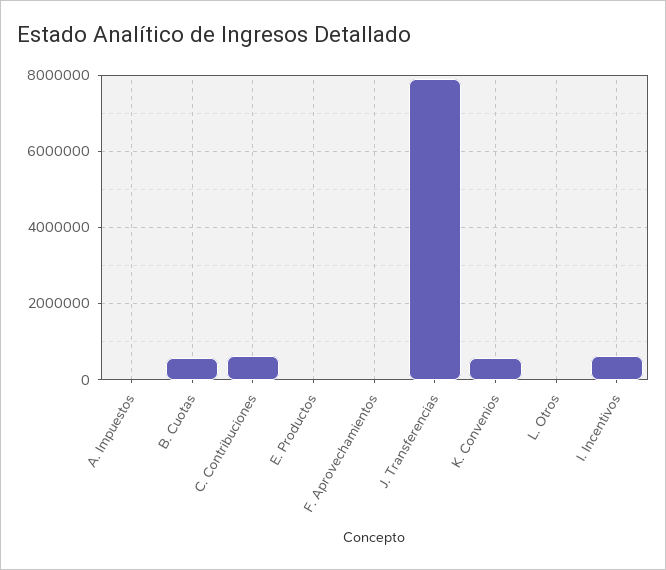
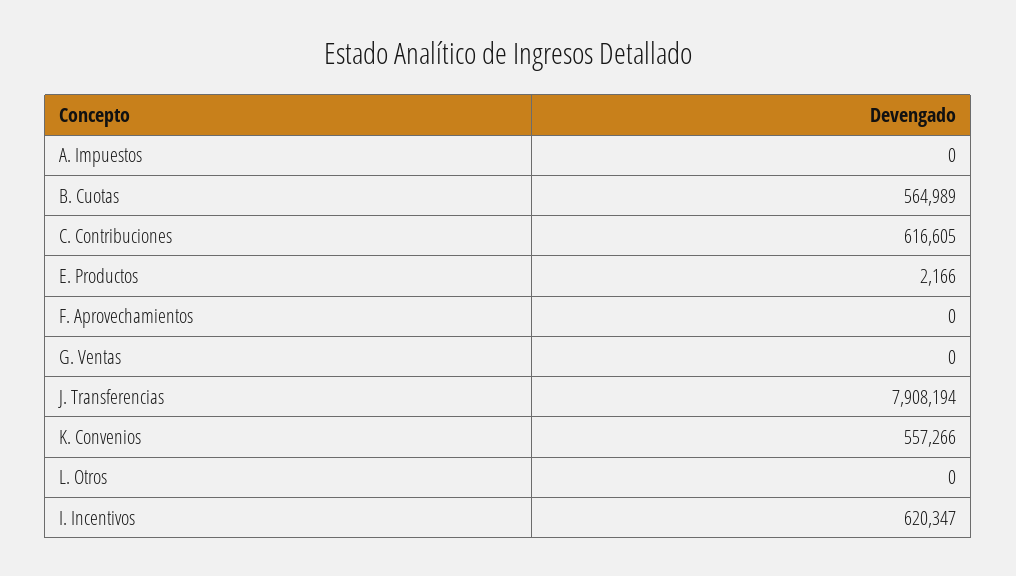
  {
    "A. Impuestos": 0,
    "B. Cuotas": 564989,
    "C. Contribuciones": 616605,
    "E. Productos": 2166,
    "F. Aprovechamientos": 0,
    "J. Transferencias": 7908194,
    "K. Convenios": 557266,
    "L. Otros": 0,
-   "I. Incentivos": 620347
+   "I. Incentivos": 620347,
+   "G. Ventas": 0
  }

